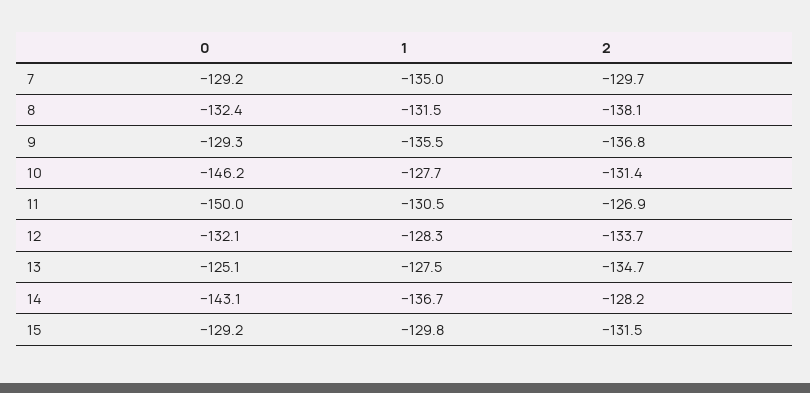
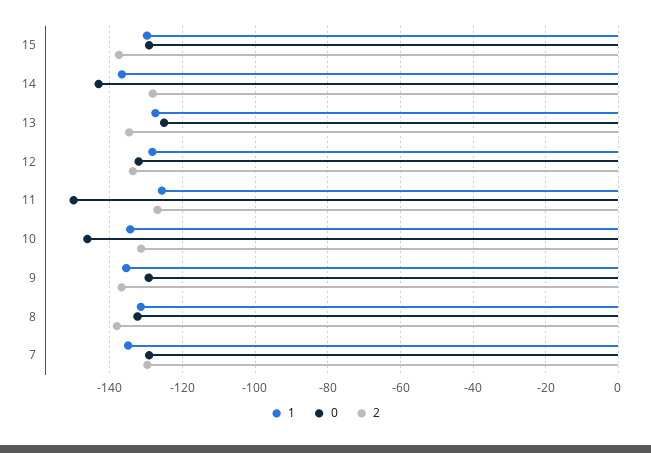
  {
    "0": {
      "7": -129.2,
      "8": -132.4,
      "9": -129.3,
      "10": -146.2,
      "11": -150,
      "12": -132.1,
      "13": -125.1,
      "14": -143.1,
      "15": -129.2
    },
    "1": {
      "7": -135,
      "8": -131.5,
      "9": -135.5,
-     "10": -127.7,
+     "10": -134,
-     "11": -130.5,
+     "11": -126,
      "12": -128.3,
      "13": -127.5,
      "14": -136.7,
      "15": -129.8
    },
    "2": {
      "7": -129.7,
      "8": -138.1,
      "9": -136.8,
      "10": -131.4,
      "11": -126.9,
      "12": -133.7,
      "13": -134.7,
      "14": -128.2,
-     "15": -131.5
+     "15": -138
    }
  }

